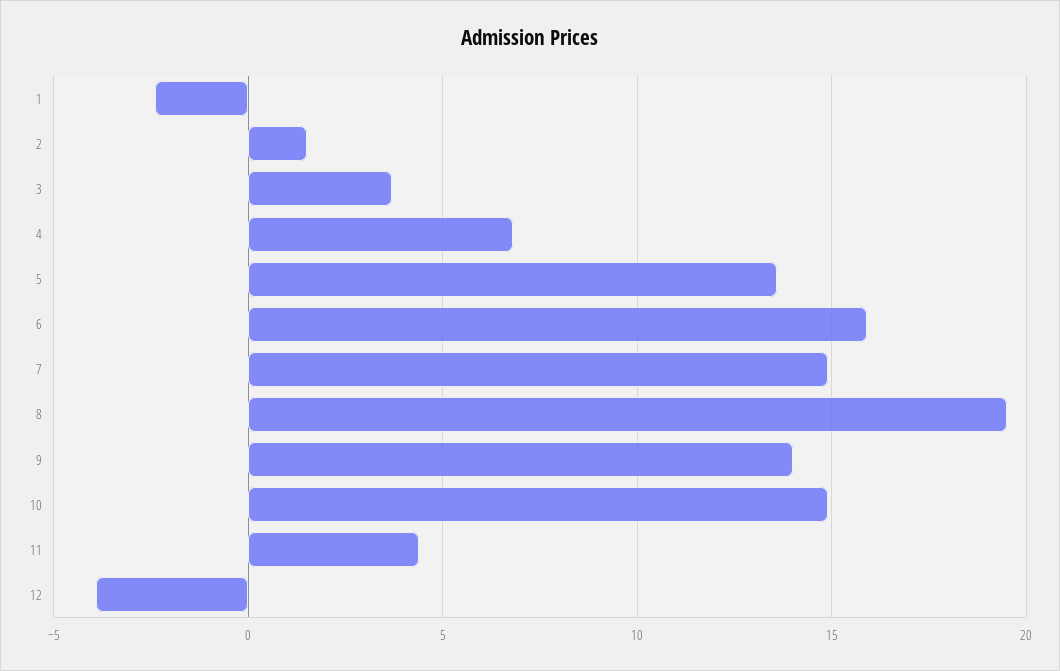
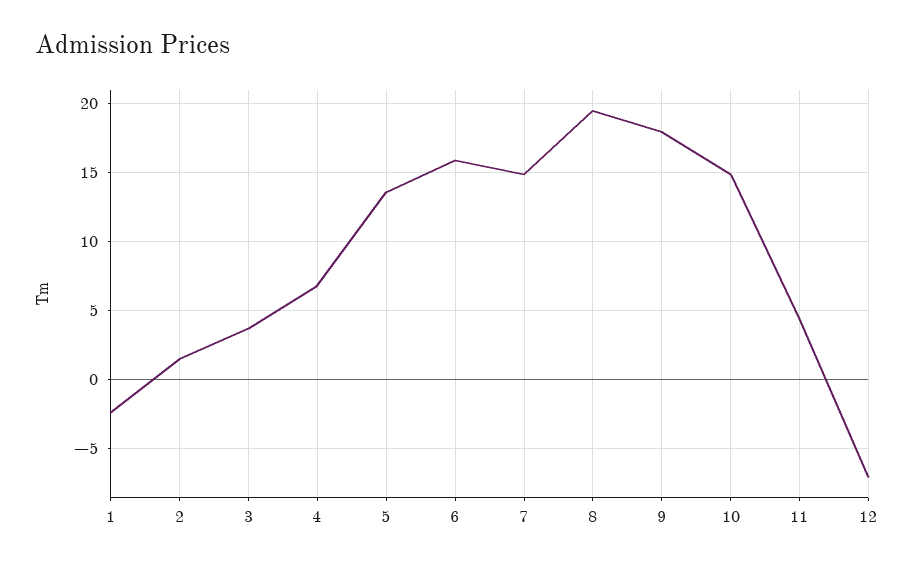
  {
    "1": -2.5,
    "2": 1.5,
    "3": 3.5,
    "4": 7,
    "5": 13.5,
    "6": 16,
    "7": 15,
    "8": 19.5,
-   "9": 14,
+   "9": 18,
    "10": 15,
    "11": 4.5,
-   "12": -4
+   "12": -7
  }

